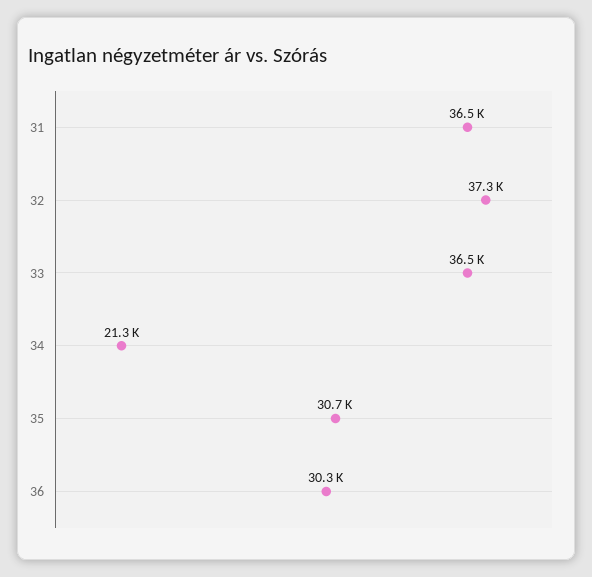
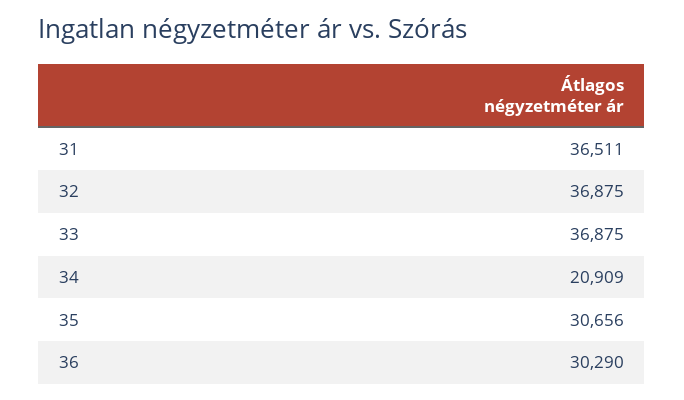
  {
    "31": 36511,
-   "32": 37300,
+   "32": 36875,
-   "33": 36500,
+   "33": 36875,
-   "34": 21300,
+   "34": 20909,
    "35": 30656,
    "36": 30290
  }

